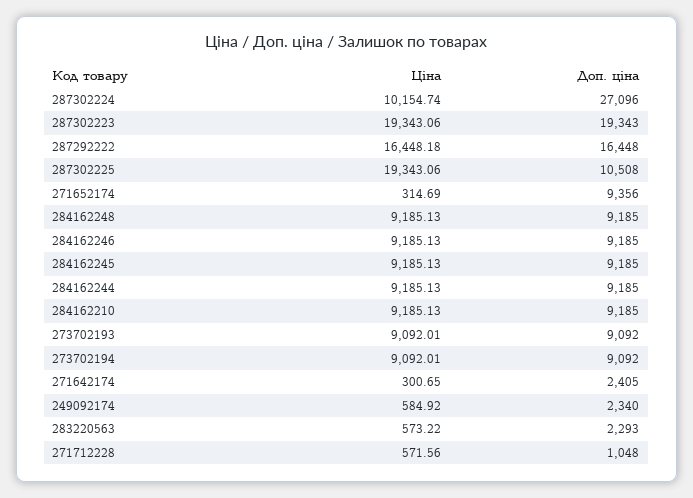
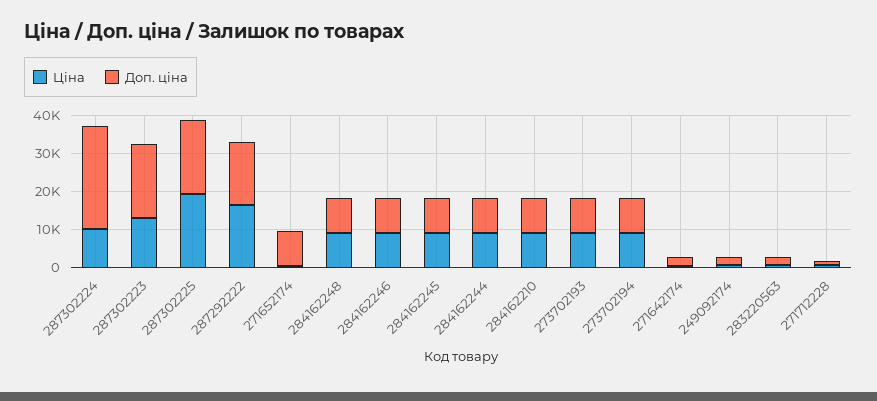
  {
    "Ціна": {
      "287302224": 10154.74,
-     "287302223": 19343.06,
+     "287302223": 12500,
      "287292222": 16448.18,
      "287302225": 19343.06,
      "271652174": 314.69,
      "284162248": 9185.13,
      "284162246": 9185.13,
      "284162245": 9185.13,
      "284162244": 9185.13,
      "284162210": 9185.13,
      "273702193": 9092.01,
      "273702194": 9092.01,
      "271642174": 300.65,
      "249092174": 584.92,
      "283220563": 573.22,
      "271712228": 571.56
    },
    "Доп. ціна": {
      "287302224": 27096,
      "287302223": 19343,
      "287292222": 16448,
-     "287302225": 10508,
+     "287302225": 20000,
      "271652174": 9356,
      "284162248": 9185,
      "284162246": 9185,
      "284162245": 9185,
      "284162244": 9185,
      "284162210": 9185,
      "273702193": 9092,
      "273702194": 9092,
      "271642174": 2405,
      "249092174": 2340,
      "283220563": 2293,
      "271712228": 1048
    }
  }

